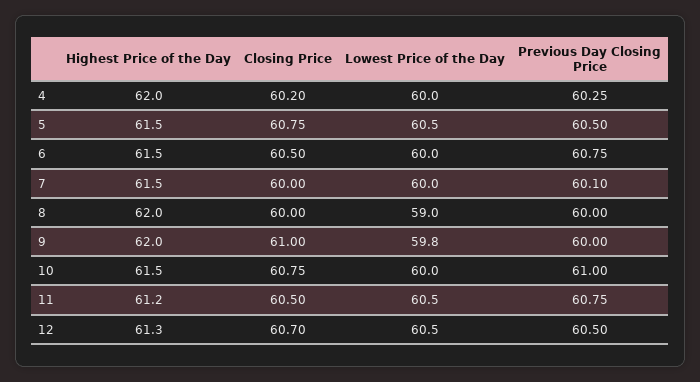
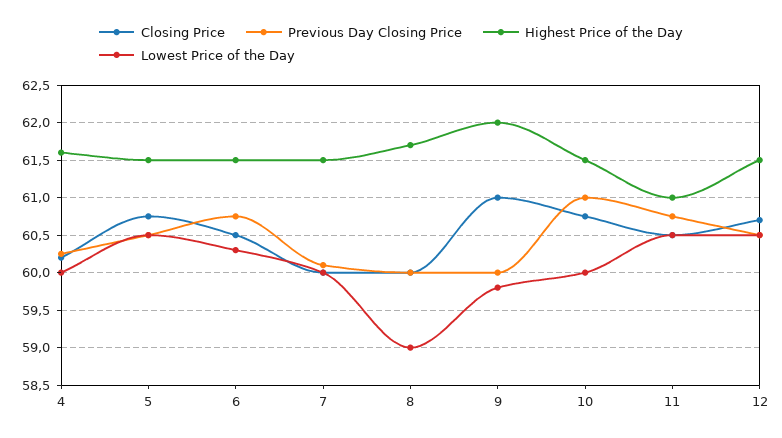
  {
    "Highest Price of the Day": {
-     "4": 62,
+     "4": 61.6,
      "5": 61.5,
      "6": 61.5,
      "7": 61.5,
-     "8": 62,
+     "8": 61.7,
      "9": 62,
      "10": 61.5,
-     "11": 61.2,
+     "11": 61,
-     "12": 61.3
+     "12": 61.5
    },
    "Closing Price": {
      "4": 60.2,
      "5": 60.75,
      "6": 60.5,
      "7": 60,
      "8": 60,
      "9": 61,
      "10": 60.75,
      "11": 60.5,
      "12": 60.7
    },
    "Lowest Price of the Day": {
      "4": 60,
      "5": 60.5,
-     "6": 60,
+     "6": 60.3,
      "7": 60,
      "8": 59,
      "9": 59.8,
      "10": 60,
      "11": 60.5,
      "12": 60.5
    },
    "Previous Day Closing Price": {
      "4": 60.25,
      "5": 60.5,
      "6": 60.75,
      "7": 60.1,
      "8": 60,
      "9": 60,
      "10": 61,
      "11": 60.75,
      "12": 60.5
    }
  }

